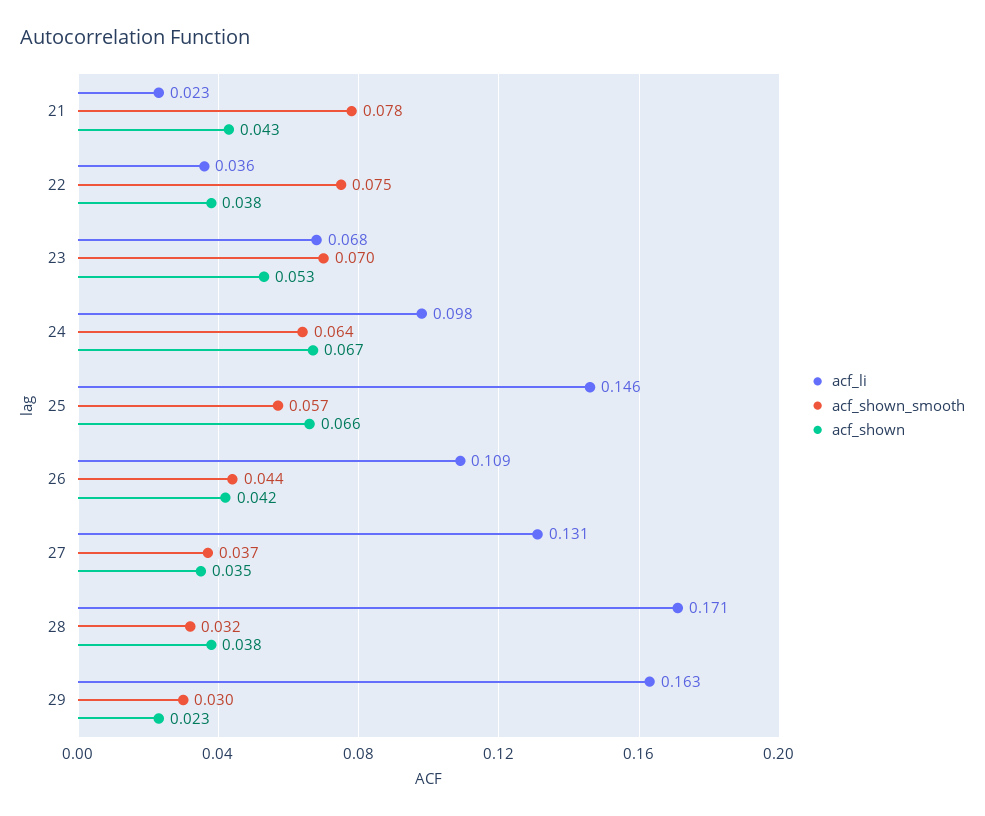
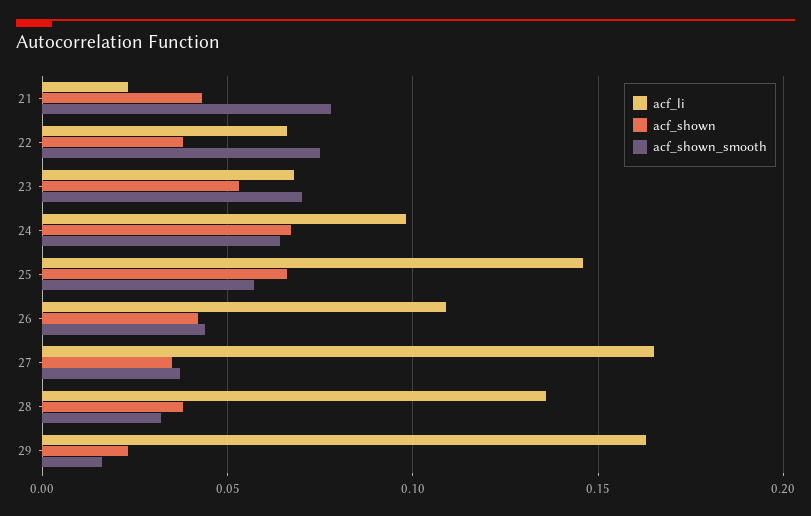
  {
    "acf_li": {
      "21": 0.023,
-     "22": 0.036,
+     "22": 0.065,
      "23": 0.068,
      "24": 0.098,
      "25": 0.146,
      "26": 0.109,
-     "27": 0.131,
+     "27": 0.165,
-     "28": 0.171,
+     "28": 0.135,
      "29": 0.163
    },
    "acf_shown_smooth": {
      "21": 0.078,
      "22": 0.075,
      "23": 0.07,
      "24": 0.064,
      "25": 0.057,
      "26": 0.044,
      "27": 0.037,
      "28": 0.032,
-     "29": 0.03
+     "29": 0.015
    },
    "acf_shown": {
      "21": 0.043,
      "22": 0.038,
      "23": 0.053,
      "24": 0.067,
      "25": 0.066,
      "26": 0.042,
      "27": 0.035,
      "28": 0.038,
      "29": 0.023
    }
  }

